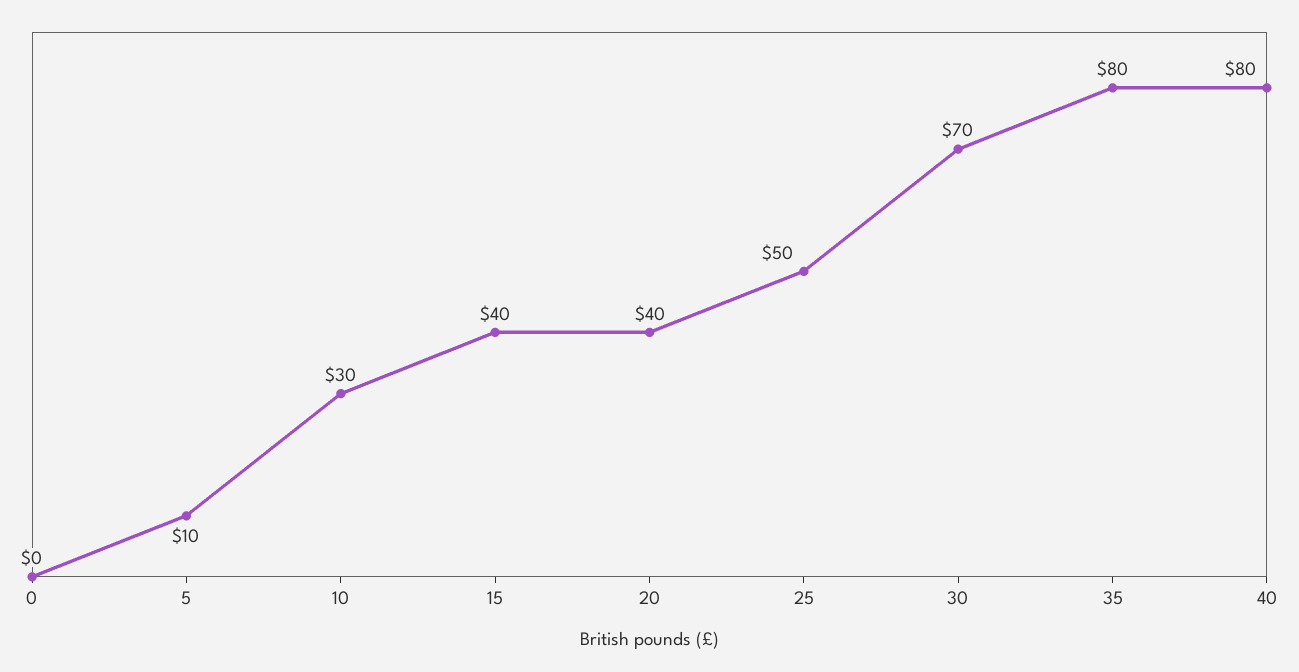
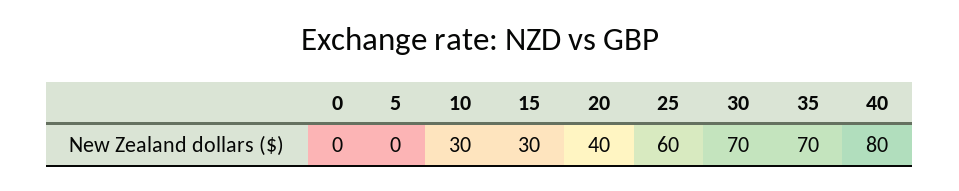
  {
    "0": 0,
-   "5": 10,
+   "5": 0,
    "10": 30,
-   "15": 40,
+   "15": 30,
    "20": 40,
-   "25": 50,
+   "25": 60,
    "30": 70,
-   "35": 80,
+   "35": 70,
    "40": 80
  }

